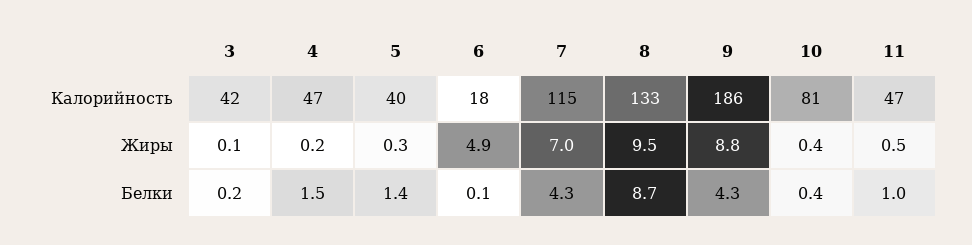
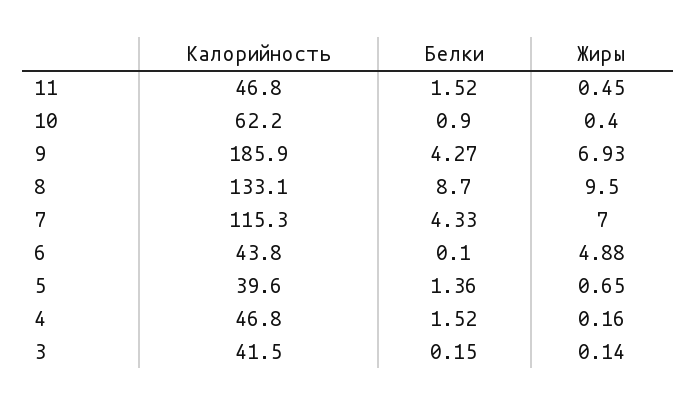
  {
    "3": {
      "Калорийность": 41.5,
      "Жиры": 0.14,
      "Белки": 0.15
    },
    "4": {
      "Калорийность": 46.8,
      "Жиры": 0.16,
      "Белки": 1.52
    },
    "5": {
      "Калорийность": 39.6,
-     "Жиры": 0.3,
+     "Жиры": 0.65,
      "Белки": 1.36
    },
    "6": {
-     "Калорийность": 18,
+     "Калорийность": 43.8,
      "Жиры": 4.88,
      "Белки": 0.1
    },
    "7": {
      "Калорийность": 115.3,
      "Жиры": 7,
      "Белки": 4.33
    },
    "8": {
      "Калорийность": 133.1,
      "Жиры": 9.5,
      "Белки": 8.7
    },
    "9": {
      "Калорийность": 185.9,
-     "Жиры": 8.8,
+     "Жиры": 6.93,
      "Белки": 4.27
    },
    "10": {
-     "Калорийность": 81,
+     "Калорийность": 62.2,
      "Жиры": 0.4,
-     "Белки": 0.4
+     "Белки": 0.9
    },
    "11": {
      "Калорийность": 46.8,
      "Жиры": 0.45,
-     "Белки": 1
+     "Белки": 1.52
    }
  }

